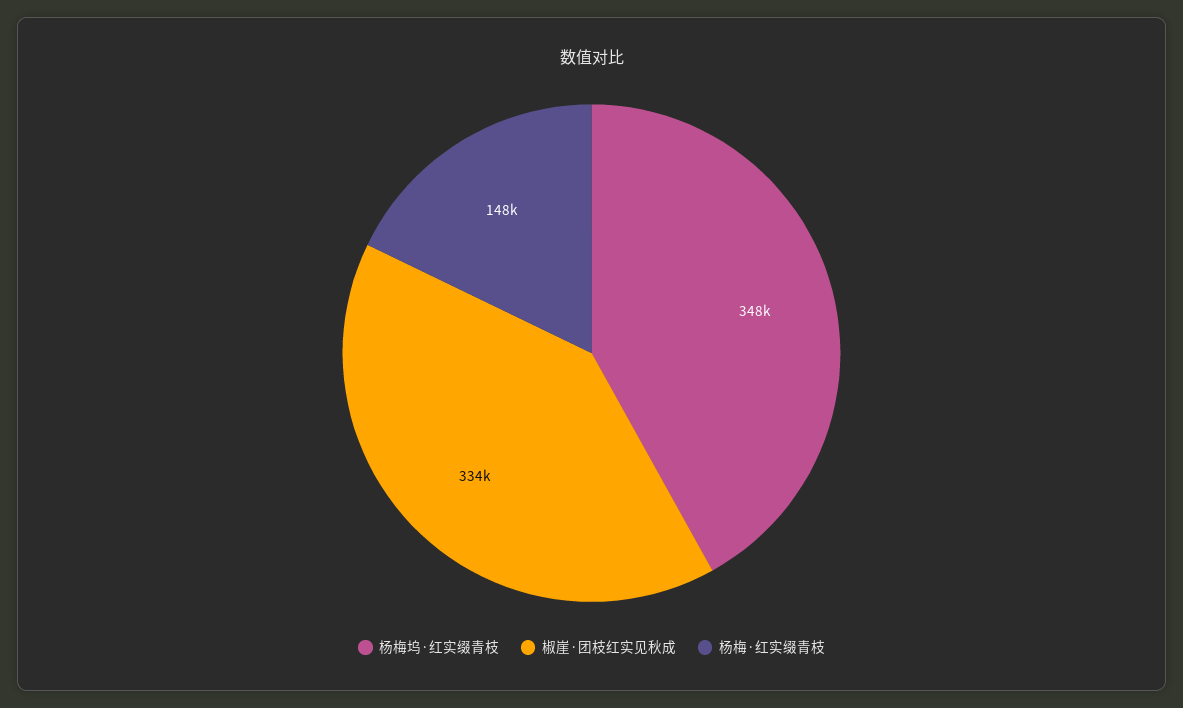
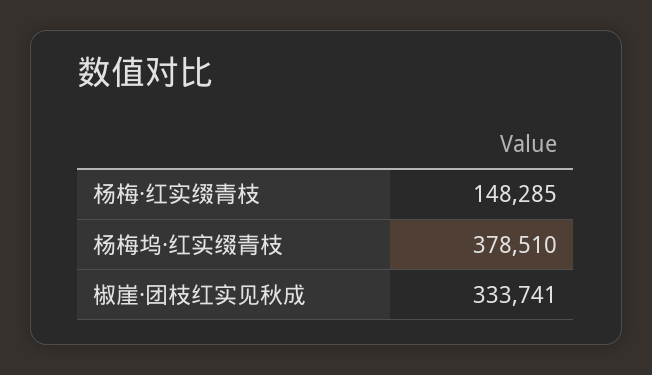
  {
-   "杨梅坞·红实缀青枝": 348000,
+   "杨梅坞·红实缀青枝": 378510,
    "椒崖·团枝红实见秋成": 333741,
    "杨梅·红实缀青枝": 148285
  }

